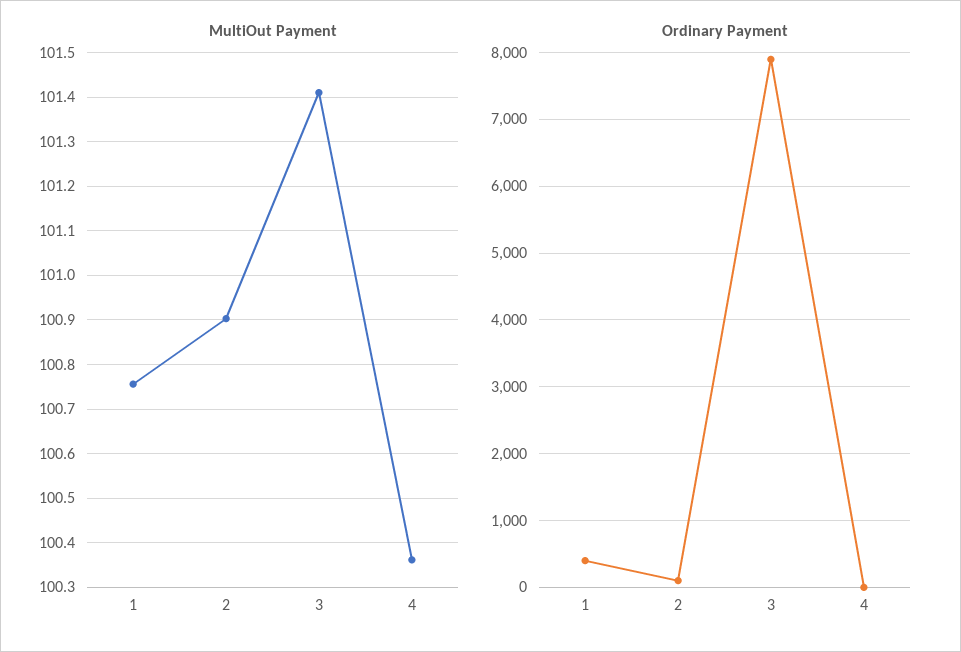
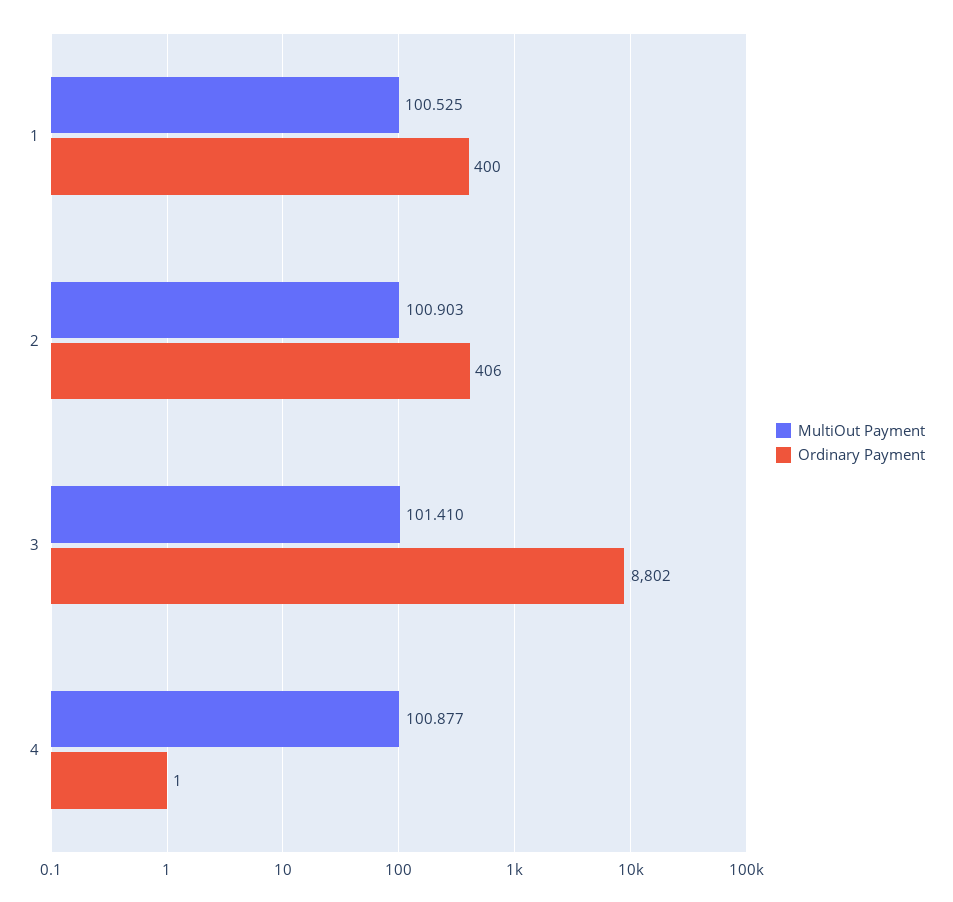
  {
    "MultiOut Payment": {
-     "1": 100.76,
+     "1": 100.525,
      "2": 100.903,
      "3": 101.41,
-     "4": 100.36
+     "4": 100.877
    },
    "Ordinary Payment": {
      "1": 400,
-     "2": 100,
+     "2": 406,
-     "3": 7900,
+     "3": 8802,
      "4": 1
    }
  }

